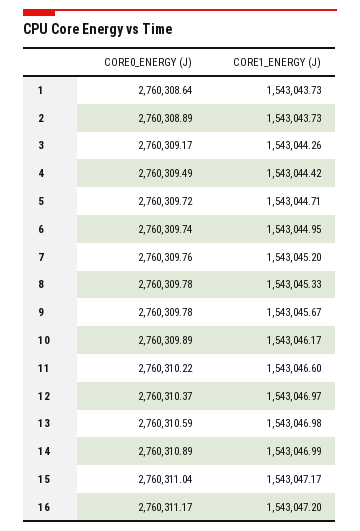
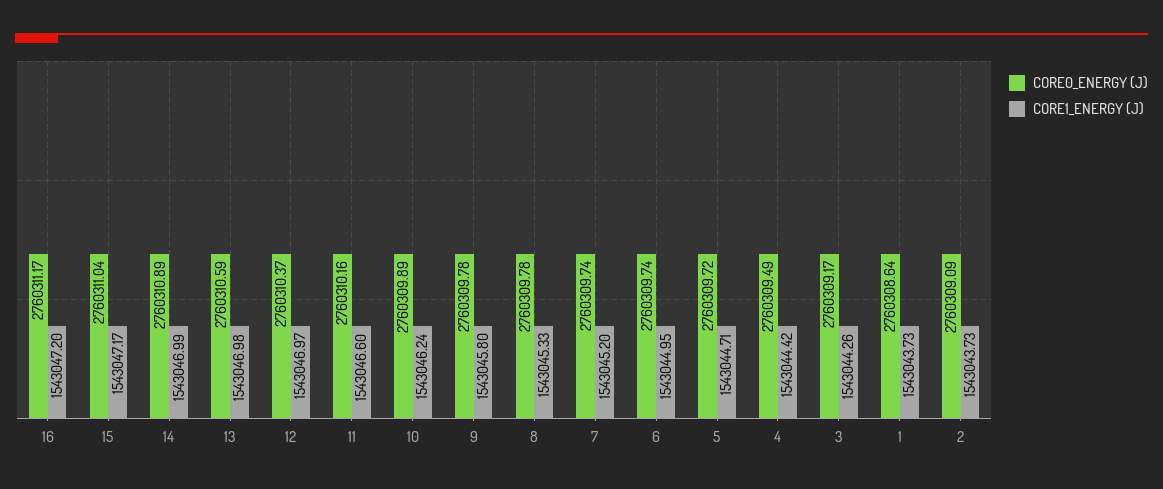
  {
    "CORE0_ENERGY (J)": {
      "1": 2760308.64,
-     "2": 2760308.89,
+     "2": 2760309.09,
      "3": 2760309.17,
      "4": 2760309.49,
      "5": 2760309.72,
      "6": 2760309.74,
-     "7": 2760309.76,
+     "7": 2760309.74,
      "8": 2760309.78,
      "9": 2760309.78,
      "10": 2760309.89,
-     "11": 2760310.22,
+     "11": 2760310.16,
      "12": 2760310.37,
      "13": 2760310.59,
      "14": 2760310.89,
      "15": 2760311.04,
      "16": 2760311.17
    },
    "CORE1_ENERGY (J)": {
      "1": 1543043.73,
      "2": 1543043.73,
      "3": 1543044.26,
      "4": 1543044.42,
      "5": 1543044.71,
      "6": 1543044.95,
      "7": 1543045.2,
      "8": 1543045.33,
-     "9": 1543045.67,
+     "9": 1543045.8,
-     "10": 1543046.17,
+     "10": 1543046.24,
      "11": 1543046.6,
      "12": 1543046.97,
      "13": 1543046.98,
      "14": 1543046.99,
      "15": 1543047.17,
      "16": 1543047.2
    }
  }

